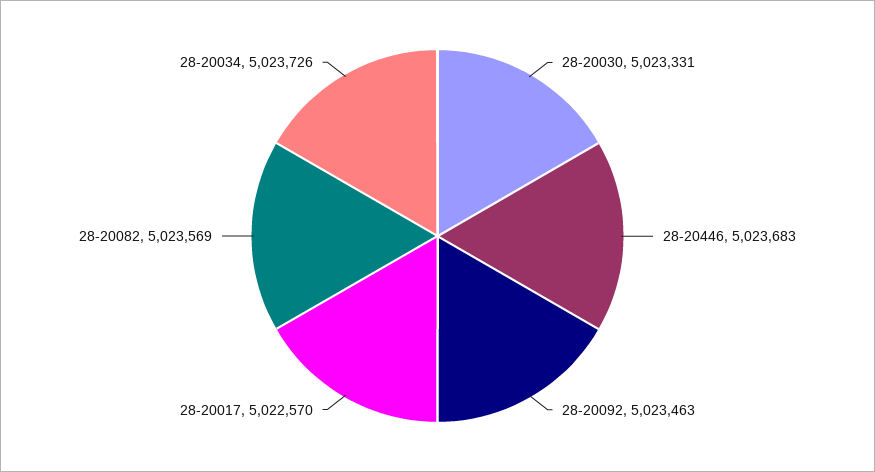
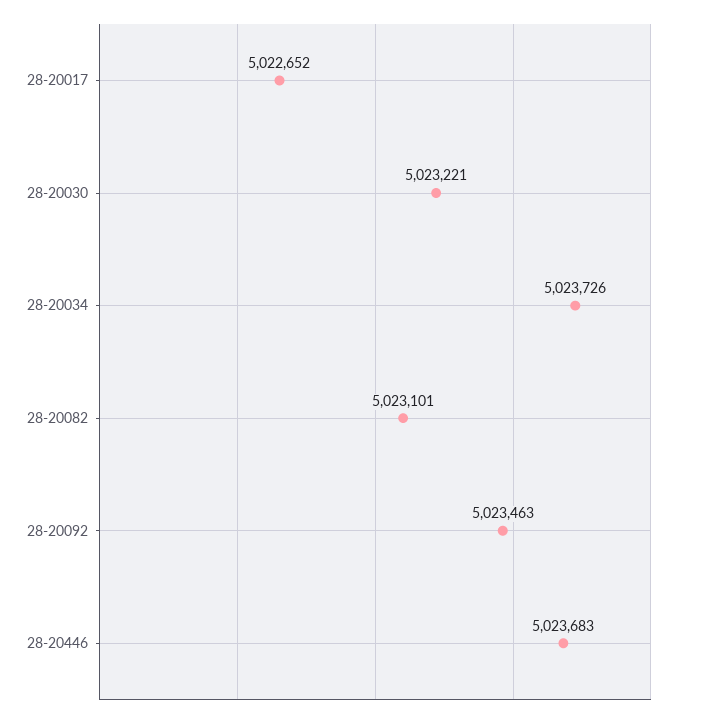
  {
-   "28-20030": 5023331,
+   "28-20030": 5023221,
    "28-20446": 5023683,
    "28-20092": 5023463,
-   "28-20017": 5022570,
+   "28-20017": 5022652,
-   "28-20082": 5023569,
+   "28-20082": 5023101,
    "28-20034": 5023726
  }

